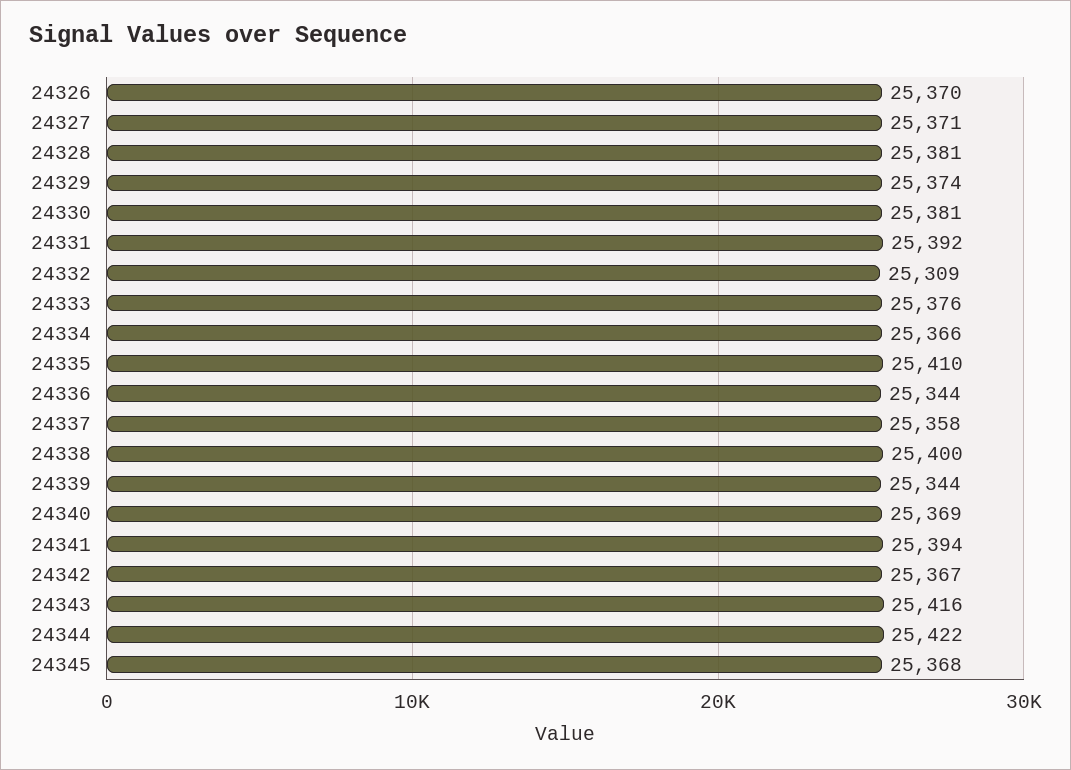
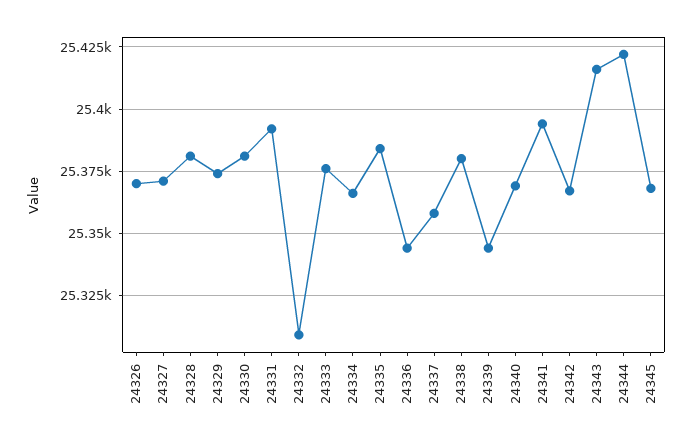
  {
    "24326": 25370,
    "24327": 25371,
    "24328": 25381,
    "24329": 25374,
    "24330": 25381,
    "24331": 25392,
    "24332": 25309,
    "24333": 25376,
    "24334": 25366,
-   "24335": 25410,
+   "24335": 25385,
    "24336": 25344,
    "24337": 25358,
-   "24338": 25400,
+   "24338": 25380,
    "24339": 25344,
    "24340": 25369,
    "24341": 25394,
    "24342": 25367,
    "24343": 25416,
    "24344": 25422,
    "24345": 25368
  }

